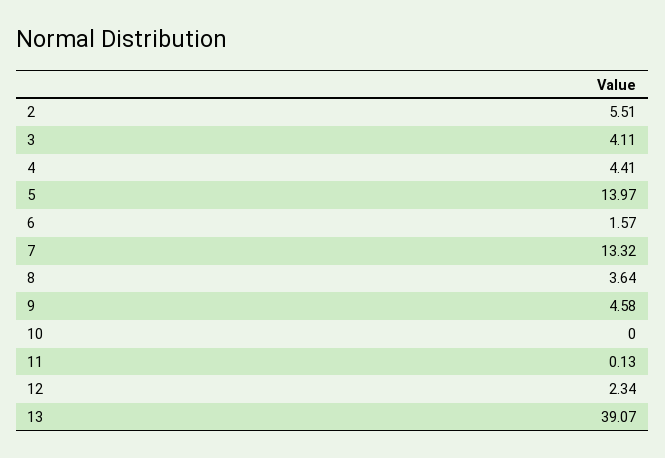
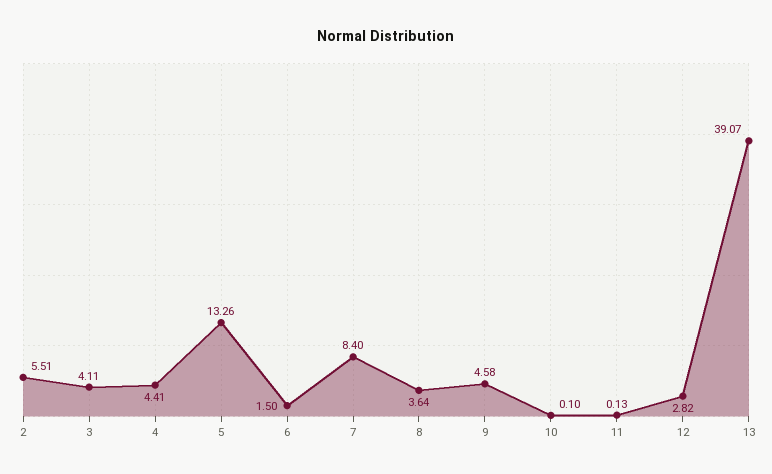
  {
    "2": 5.51,
    "3": 4.11,
    "4": 4.41,
-   "5": 13.97,
+   "5": 13.26,
-   "6": 1.57,
+   "6": 1.5,
-   "7": 13.32,
+   "7": 8.4,
    "8": 3.64,
    "9": 4.58,
-   "10": 0,
+   "10": 0.1,
    "11": 0.13,
-   "12": 2.34,
+   "12": 2.82,
    "13": 39.07
  }

